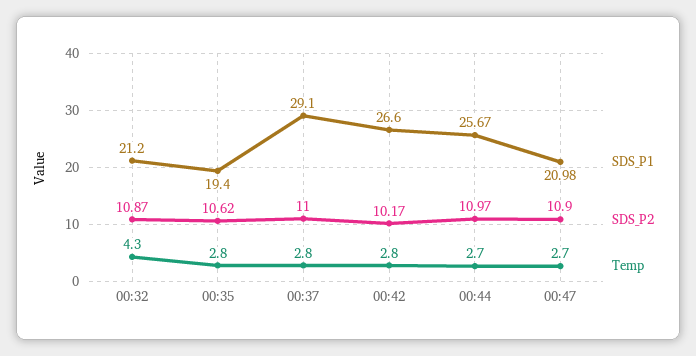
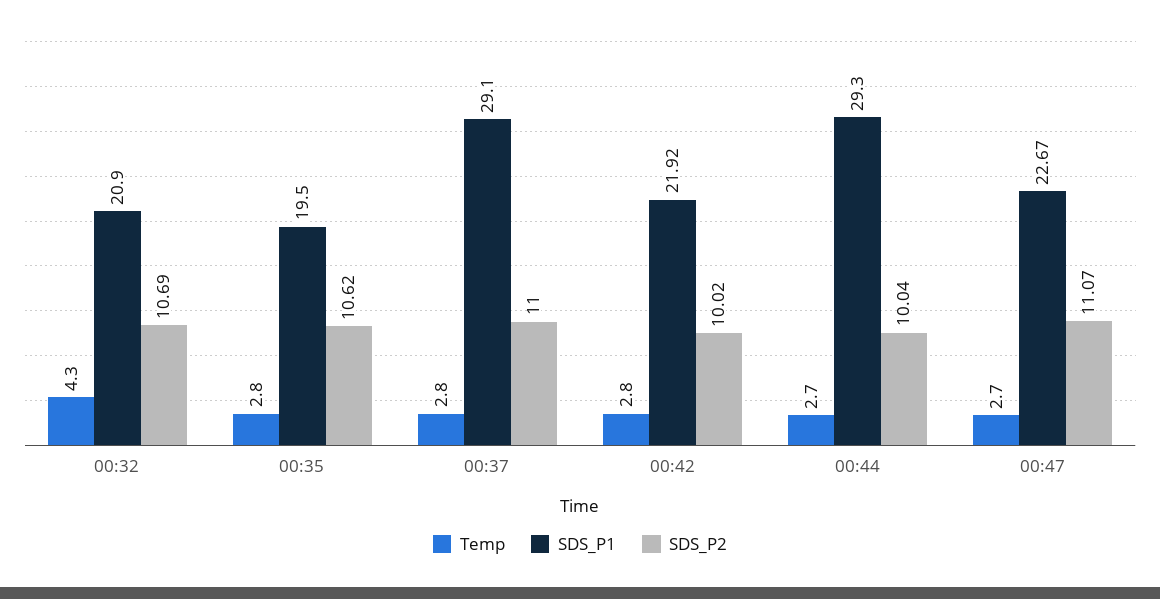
  {
    "SDS_P1": {
-     "00:32": 21.2,
+     "00:32": 20.9,
-     "00:35": 19.4,
+     "00:35": 19.5,
      "00:37": 29.1,
-     "00:42": 26.6,
+     "00:42": 21.92,
-     "00:44": 25.67,
+     "00:44": 29.3,
-     "00:47": 20.98
+     "00:47": 22.67
    },
    "SDS_P2": {
-     "00:32": 10.87,
+     "00:32": 10.69,
      "00:35": 10.62,
      "00:37": 11,
-     "00:42": 10.17,
+     "00:42": 10.02,
-     "00:44": 10.97,
+     "00:44": 10.04,
-     "00:47": 10.9
+     "00:47": 11.07
    },
    "Temp": {
      "00:32": 4.3,
      "00:35": 2.8,
      "00:37": 2.8,
      "00:42": 2.8,
      "00:44": 2.7,
      "00:47": 2.7
    }
  }

